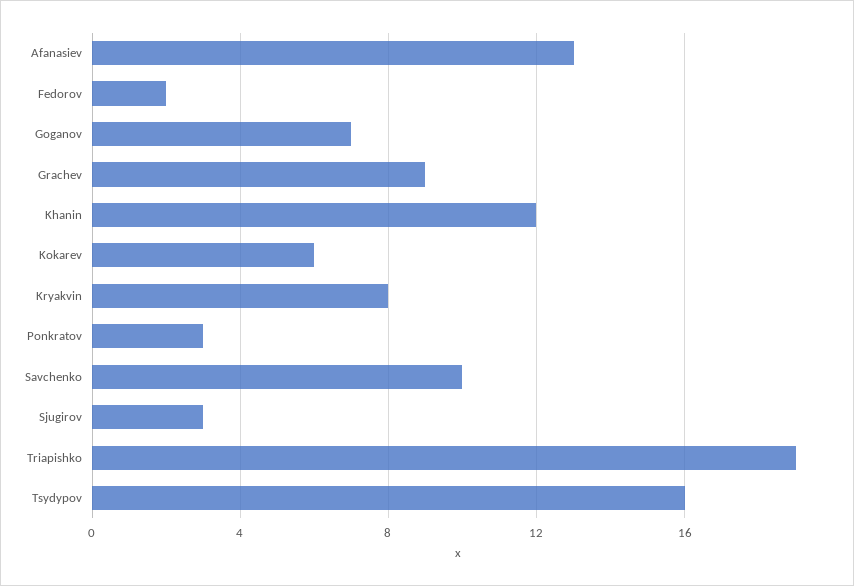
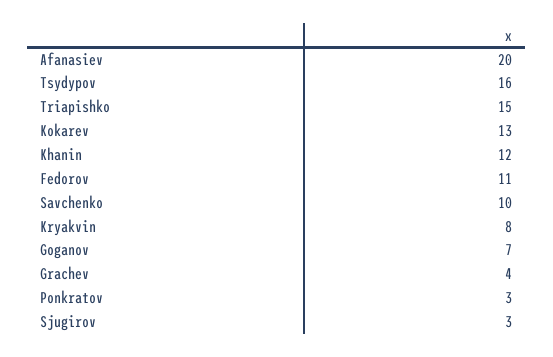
  {
-   "Afanasiev": 13,
+   "Afanasiev": 20,
-   "Fedorov": 2,
+   "Fedorov": 11,
    "Goganov": 7,
-   "Grachev": 9,
+   "Grachev": 4,
    "Khanin": 12,
-   "Kokarev": 6,
+   "Kokarev": 13,
    "Kryakvin": 8,
    "Ponkratov": 3,
    "Savchenko": 10,
    "Sjugirov": 3,
-   "Triapishko": 19,
+   "Triapishko": 15,
    "Tsydypov": 16
  }

